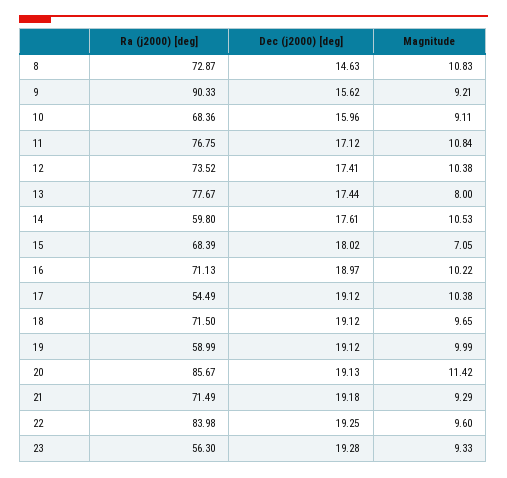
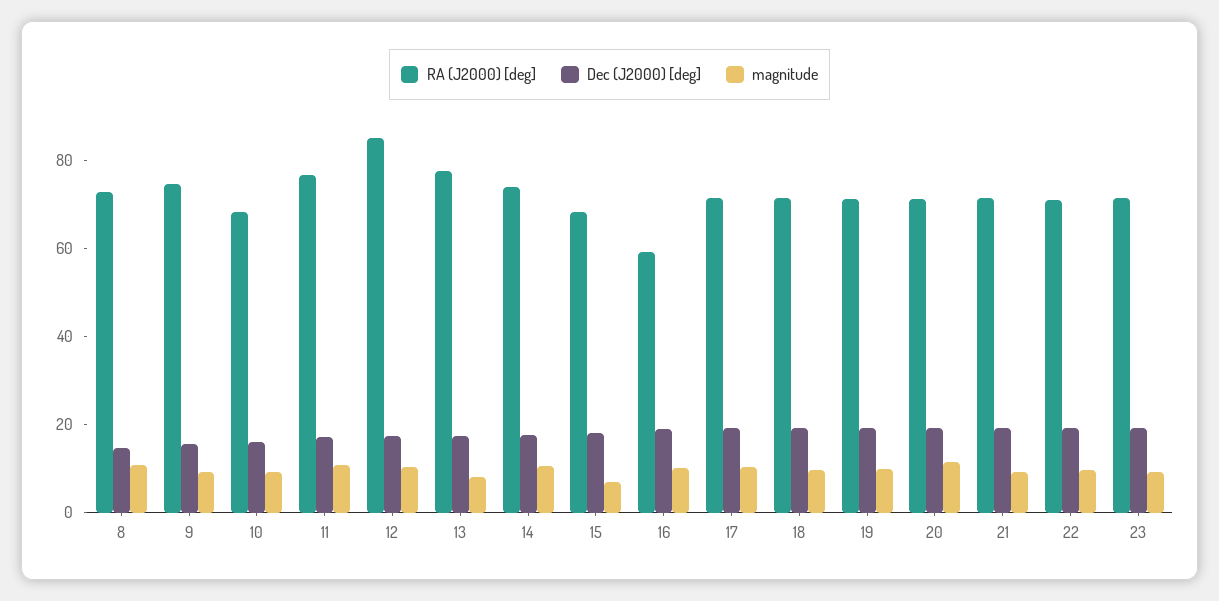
  {
    "Ra (j2000) [deg]": {
      "8": 72.87,
-     "9": 90.33,
+     "9": 75,
      "10": 68.36,
      "11": 76.75,
-     "12": 73.52,
+     "12": 85,
      "13": 77.67,
-     "14": 59.8,
+     "14": 75,
      "15": 68.39,
-     "16": 71.13,
+     "16": 60,
-     "17": 54.49,
+     "17": 70,
      "18": 71.5,
-     "19": 58.99,
+     "19": 70,
-     "20": 85.67,
+     "20": 70,
      "21": 71.49,
-     "22": 83.98,
+     "22": 70,
-     "23": 56.3
+     "23": 70
    },
    "Dec (j2000) [deg]": {
      "8": 14.63,
      "9": 15.62,
      "10": 15.96,
      "11": 17.12,
      "12": 17.41,
      "13": 17.44,
      "14": 17.61,
      "15": 18.02,
      "16": 18.97,
      "17": 19.12,
      "18": 19.12,
      "19": 19.12,
      "20": 19.13,
      "21": 19.18,
      "22": 19.25,
      "23": 19.28
    },
    "Magnitude": {
      "8": 10.83,
      "9": 9.21,
      "10": 9.11,
      "11": 10.84,
      "12": 10.38,
      "13": 8,
      "14": 10.53,
      "15": 7.05,
      "16": 10.22,
      "17": 10.38,
      "18": 9.65,
      "19": 9.99,
      "20": 11.42,
      "21": 9.29,
      "22": 9.6,
      "23": 9.33
    }
  }

